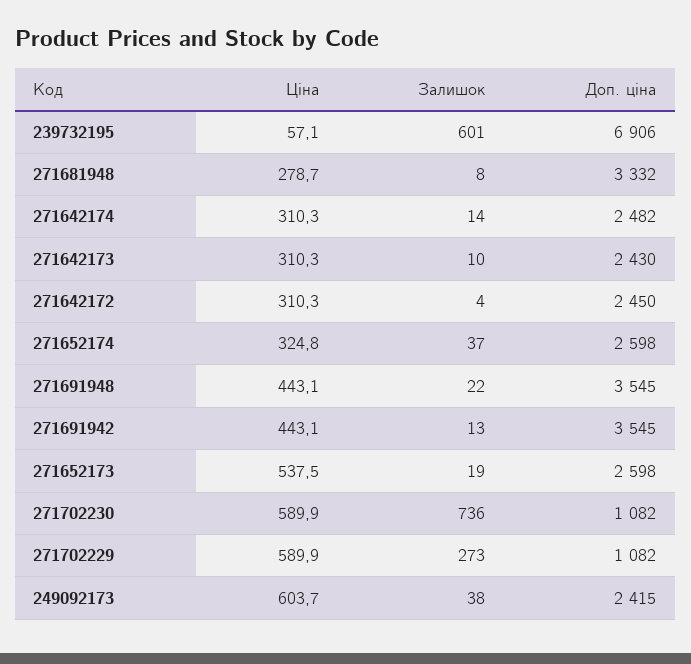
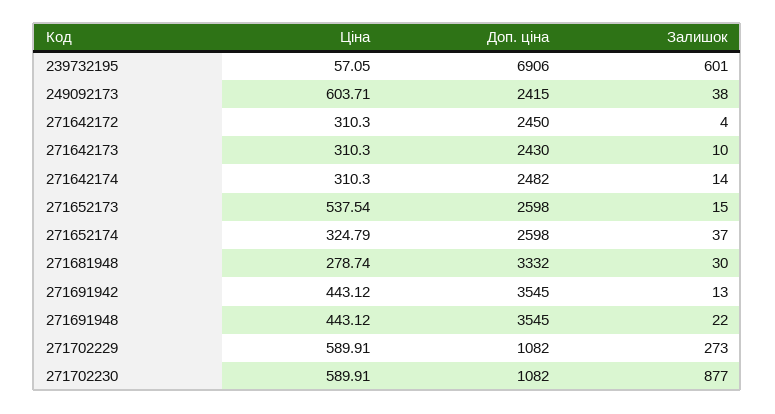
  {
    "Ціна": {
      "239732195": 57.05,
      "271681948": 278.74,
      "271642174": 310.3,
      "271642173": 310.3,
      "271642172": 310.3,
      "271652174": 324.79,
      "271691948": 443.12,
      "271691942": 443.12,
      "271652173": 537.54,
      "271702230": 589.91,
      "271702229": 589.91,
      "249092173": 603.71
    },
    "Залишок": {
      "239732195": 601,
-     "271681948": 8,
+     "271681948": 30,
      "271642174": 14,
      "271642173": 10,
      "271642172": 4,
      "271652174": 37,
      "271691948": 22,
      "271691942": 13,
-     "271652173": 19,
+     "271652173": 15,
-     "271702230": 736,
+     "271702230": 877,
      "271702229": 273,
      "249092173": 38
    },
    "Доп. ціна": {
      "239732195": 6906,
      "271681948": 3332,
      "271642174": 2482,
      "271642173": 2430,
      "271642172": 2450,
      "271652174": 2598,
      "271691948": 3545,
      "271691942": 3545,
      "271652173": 2598,
      "271702230": 1082,
      "271702229": 1082,
      "249092173": 2415
    }
  }

